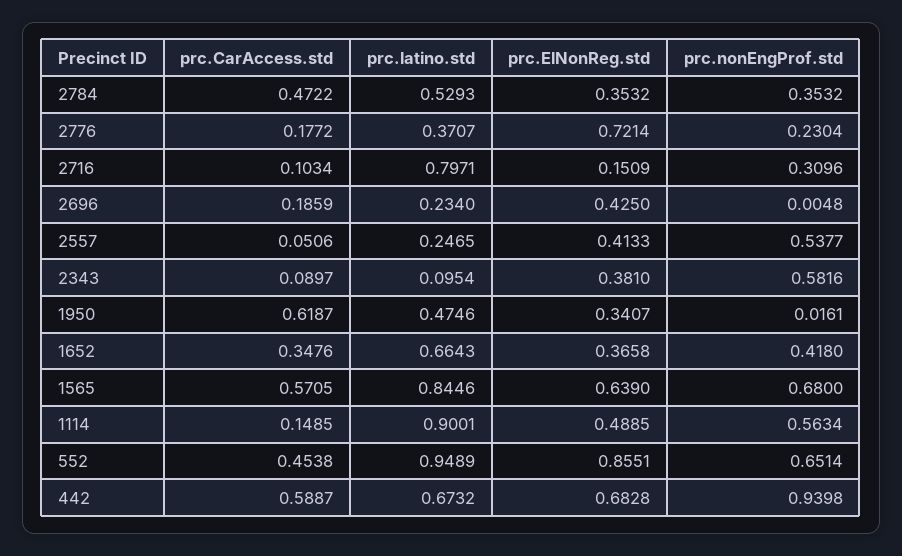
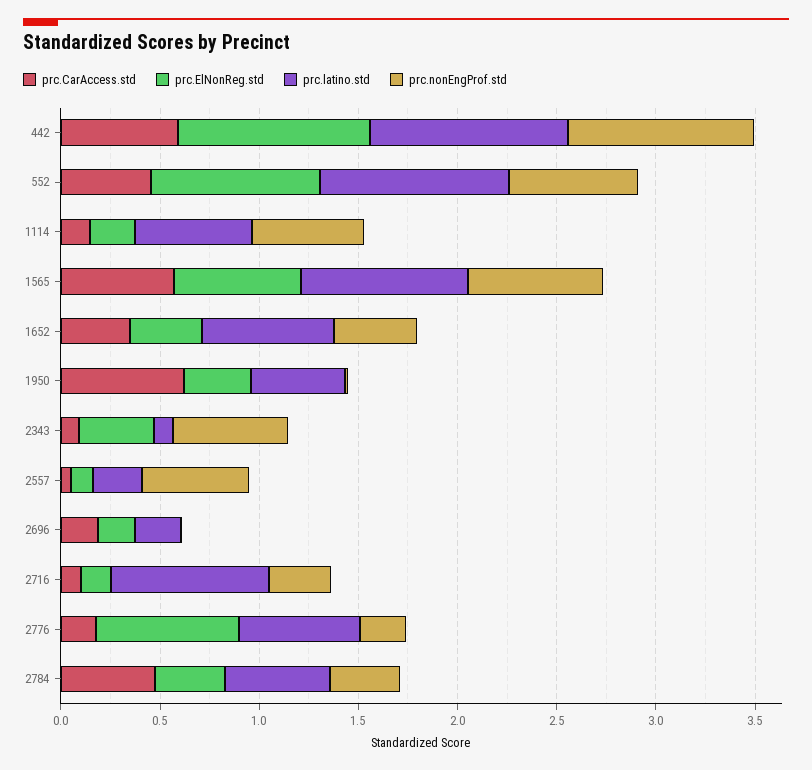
  {
    "prc.CarAccess.std": {
      "2784": 0.4722,
      "2776": 0.1772,
      "2716": 0.1034,
      "2696": 0.1859,
      "2557": 0.0506,
      "2343": 0.0897,
      "1950": 0.6187,
      "1652": 0.3476,
      "1565": 0.5705,
      "1114": 0.1485,
      "552": 0.4538,
      "442": 0.5887
    },
    "prc.latino.std": {
      "2784": 0.5293,
-     "2776": 0.3707,
+     "2776": 0.6,
      "2716": 0.7971,
      "2696": 0.234,
      "2557": 0.2465,
      "2343": 0.0954,
      "1950": 0.4746,
      "1652": 0.6643,
      "1565": 0.8446,
-     "1114": 0.9001,
+     "1114": 0.6,
      "552": 0.9489,
-     "442": 0.6732
+     "442": 1
    },
    "prc.ElNonReg.std": {
      "2784": 0.3532,
      "2776": 0.7214,
      "2716": 0.1509,
-     "2696": 0.425,
+     "2696": 0.2,
-     "2557": 0.4133,
+     "2557": 0.1,
      "2343": 0.381,
      "1950": 0.3407,
      "1652": 0.3658,
      "1565": 0.639,
-     "1114": 0.4885,
+     "1114": 0.2,
      "552": 0.8551,
-     "442": 0.6828
+     "442": 1
    },
    "prc.nonEngProf.std": {
      "2784": 0.3532,
      "2776": 0.2304,
      "2716": 0.3096,
      "2696": 0.0048,
      "2557": 0.5377,
      "2343": 0.5816,
      "1950": 0.0161,
      "1652": 0.418,
      "1565": 0.68,
      "1114": 0.5634,
      "552": 0.6514,
      "442": 0.9398
    }
  }

